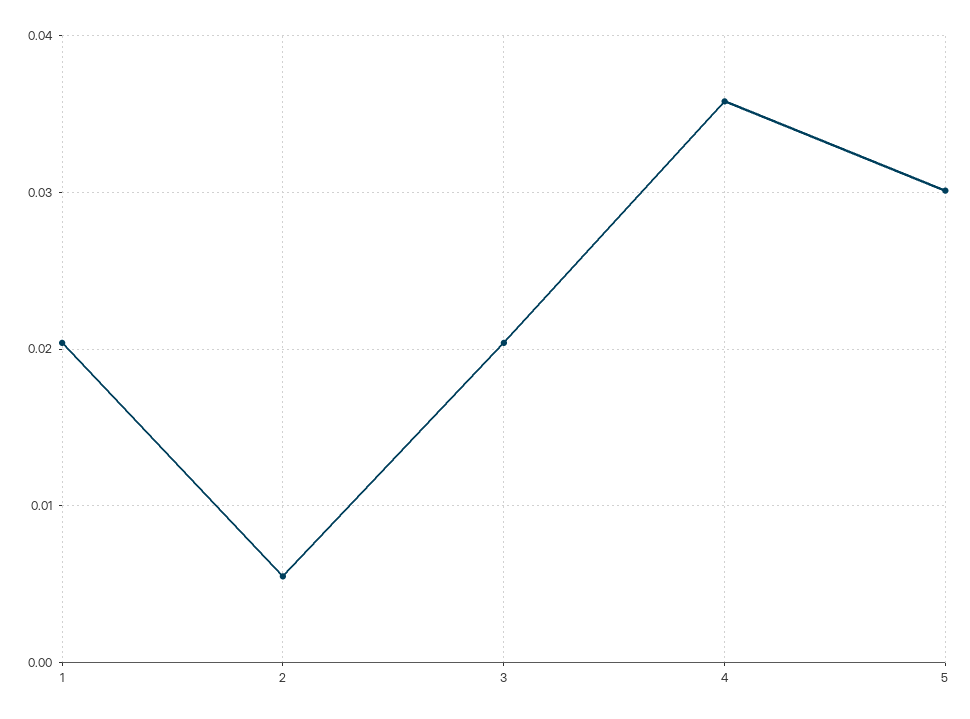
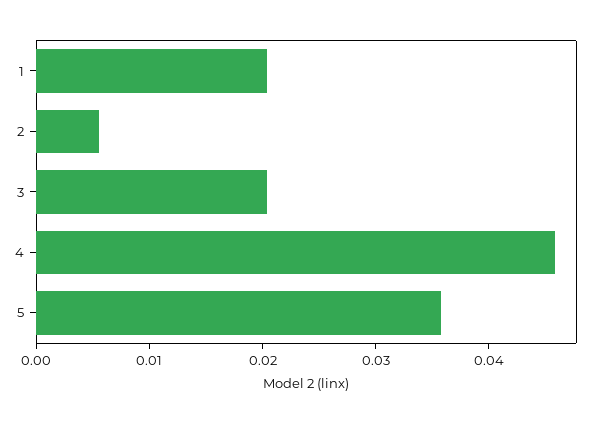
  {
    "1": 0.02,
    "2": 0.006,
    "3": 0.02,
-   "4": 0.036,
+   "4": 0.046,
-   "5": 0.03
+   "5": 0.036
  }

